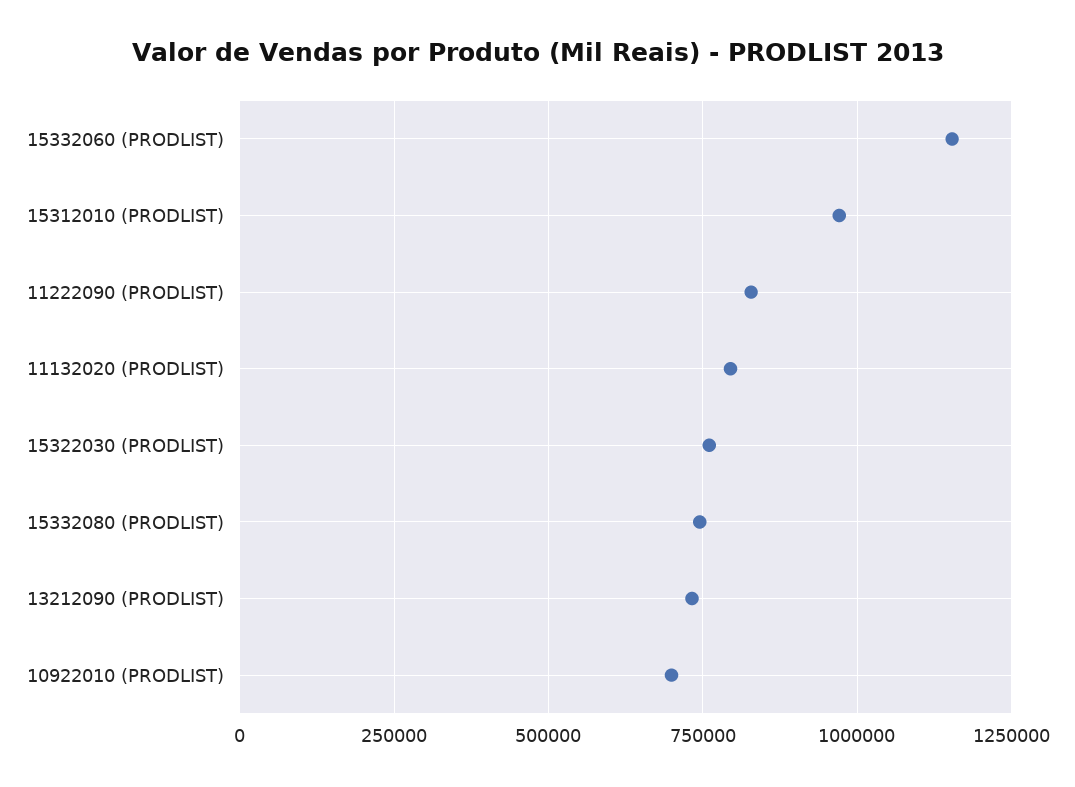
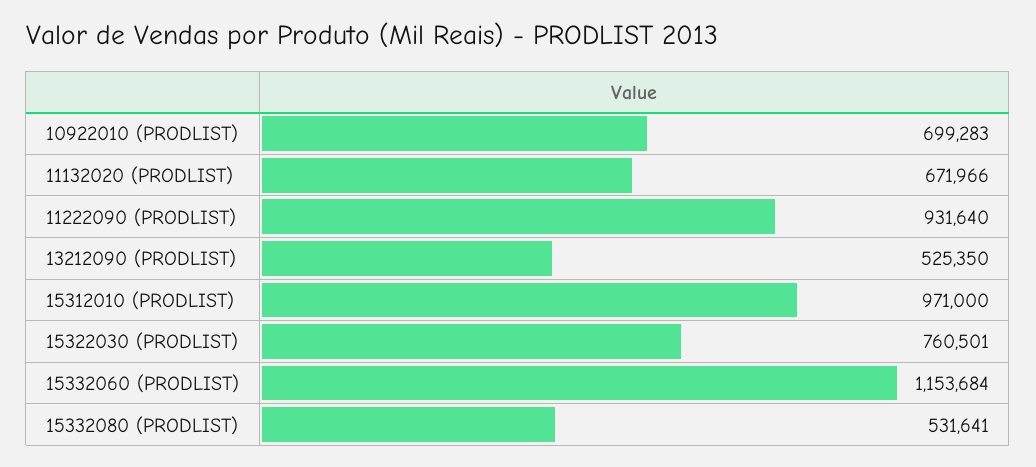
  {
    "15332060 (PRODLIST)": 1153684,
    "15312010 (PRODLIST)": 971000,
-   "11222090 (PRODLIST)": 825000,
+   "11222090 (PRODLIST)": 931640,
-   "11132020 (PRODLIST)": 800000,
+   "11132020 (PRODLIST)": 671966,
    "15322030 (PRODLIST)": 760501,
-   "15332080 (PRODLIST)": 750000,
+   "15332080 (PRODLIST)": 531641,
-   "13212090 (PRODLIST)": 725000,
+   "13212090 (PRODLIST)": 525350,
    "10922010 (PRODLIST)": 699283
  }

